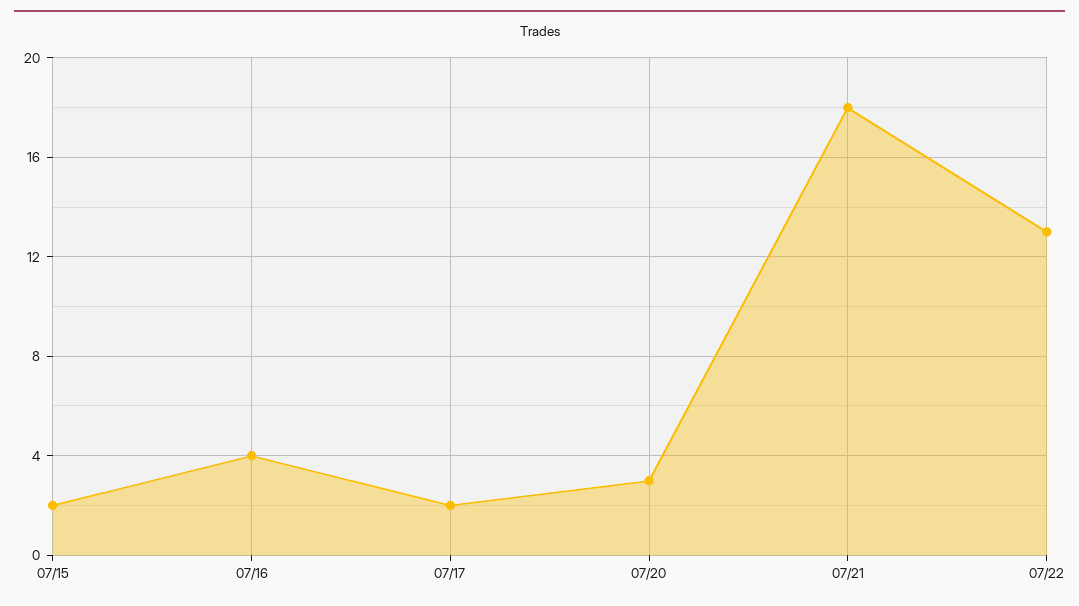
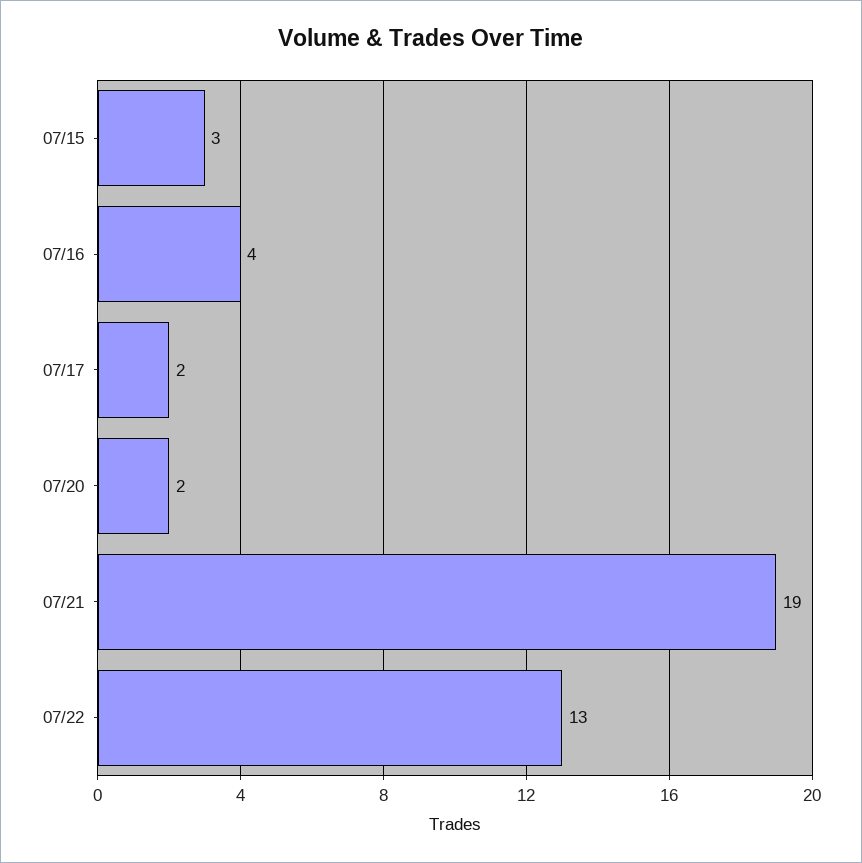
  {
-   "07/15": 2,
+   "07/15": 3,
    "07/16": 4,
    "07/17": 2,
-   "07/20": 3,
+   "07/20": 2,
-   "07/21": 18,
+   "07/21": 19,
    "07/22": 13
  }

